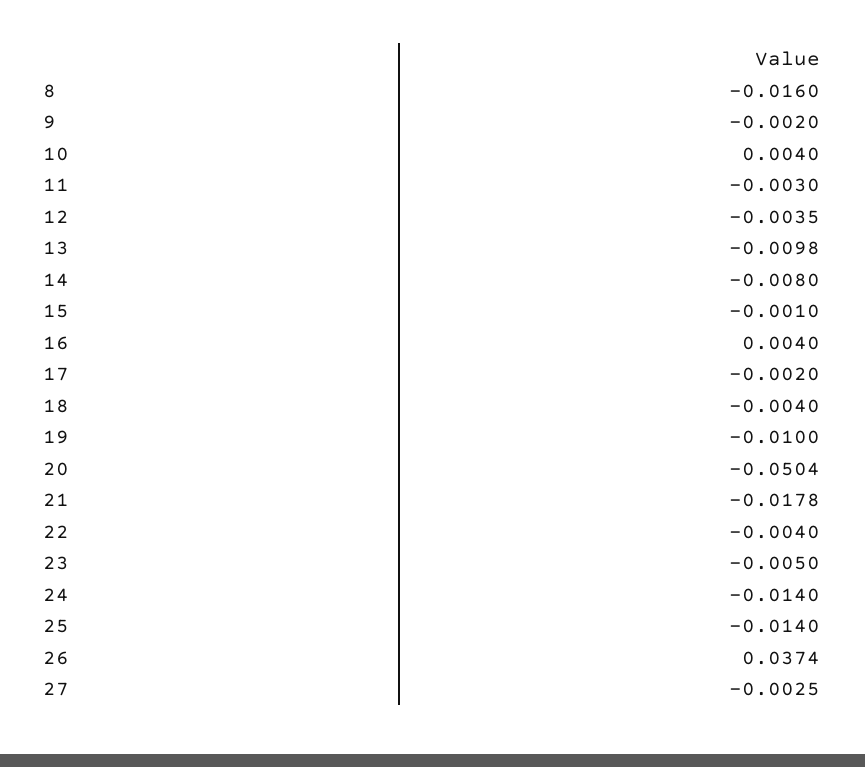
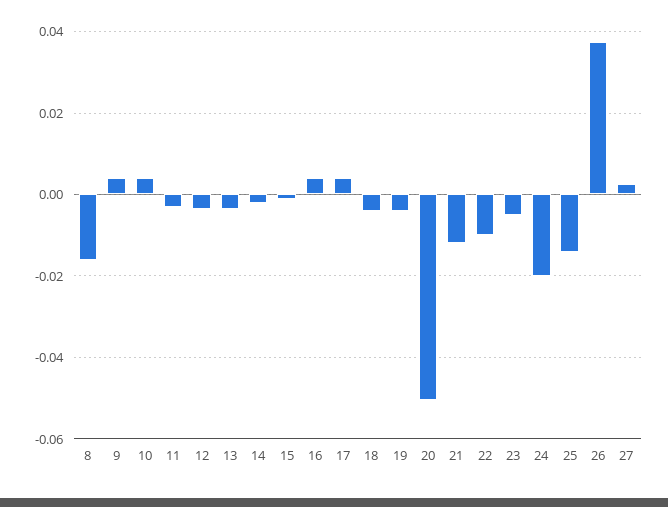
  {
    "8": -0.016,
-   "9": -0.002,
+   "9": 0.004,
    "10": 0.004,
    "11": -0.003,
    "12": -0.0035,
-   "13": -0.0098,
+   "13": -0.004,
-   "14": -0.008,
+   "14": -0.002,
    "15": -0.001,
    "16": 0.004,
-   "17": -0.002,
+   "17": 0.004,
    "18": -0.004,
-   "19": -0.01,
+   "19": -0.004,
    "20": -0.0504,
-   "21": -0.0178,
+   "21": -0.012,
-   "22": -0.004,
+   "22": -0.01,
    "23": -0.005,
-   "24": -0.014,
+   "24": -0.02,
    "25": -0.014,
    "26": 0.0374,
-   "27": -0.0025
+   "27": 0.002
  }

